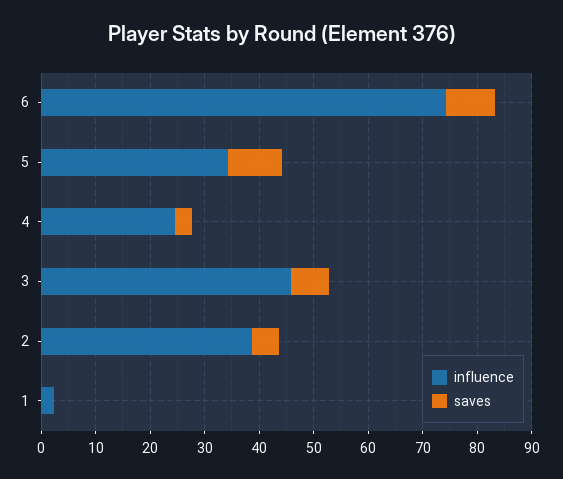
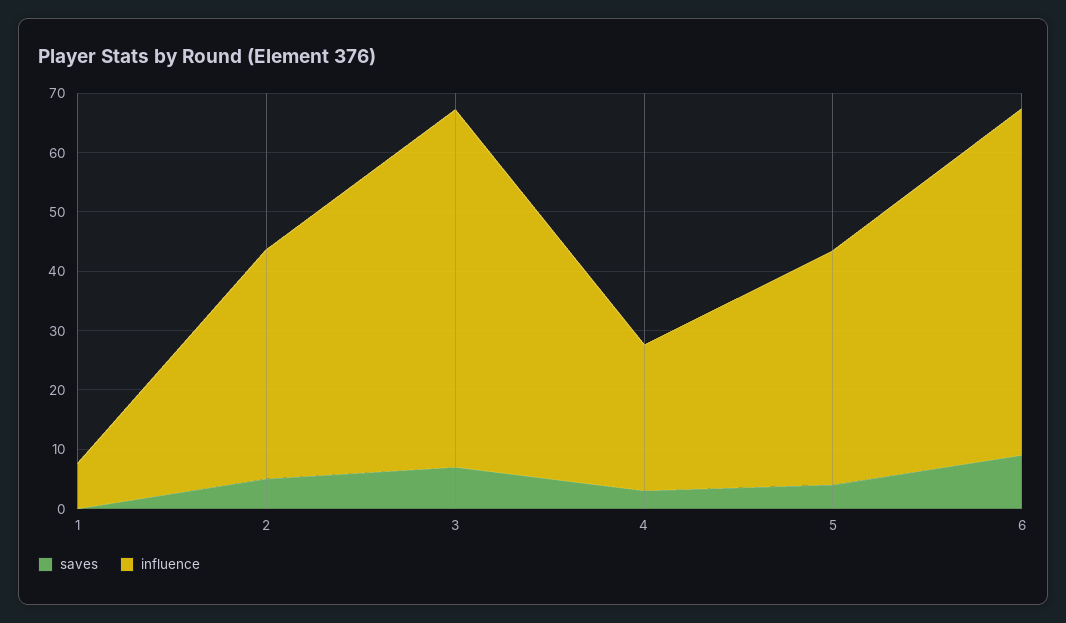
  {
    "influence": {
-     "6": 74,
+     "6": 58,
-     "5": 34,
+     "5": 40,
      "4": 24,
-     "3": 46,
+     "3": 60,
      "2": 38,
-     "1": 2
+     "1": 8
    },
    "saves": {
      "6": 10,
-     "5": 10,
+     "5": 4,
      "4": 4,
      "3": 8,
      "2": 6,
      "1": 0
    }
  }

